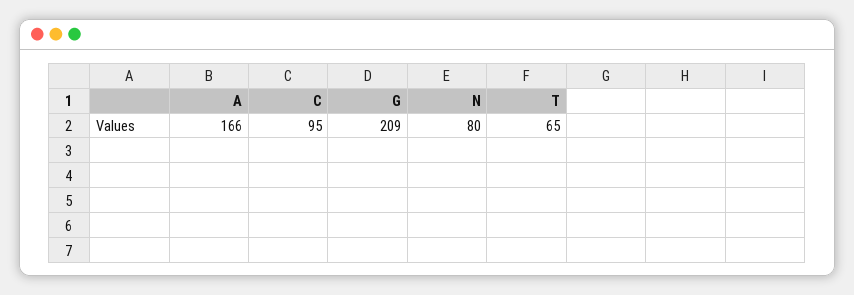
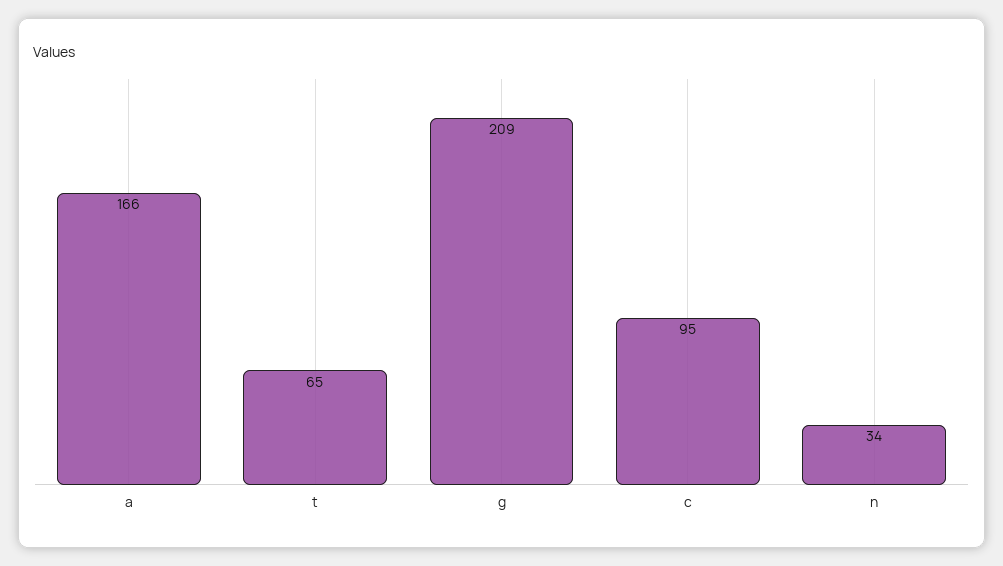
  {
    "A": 166,
    "C": 95,
    "G": 209,
-   "N": 80,
+   "N": 34,
    "T": 65
  }

